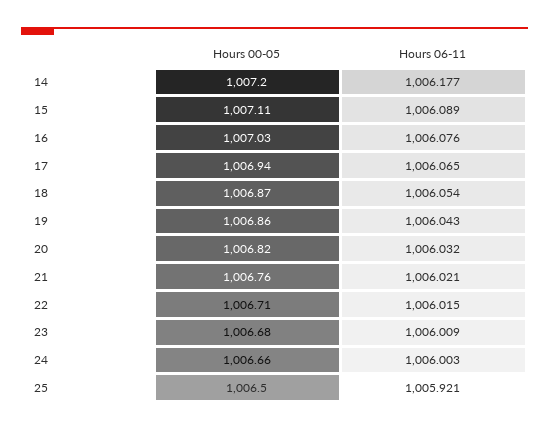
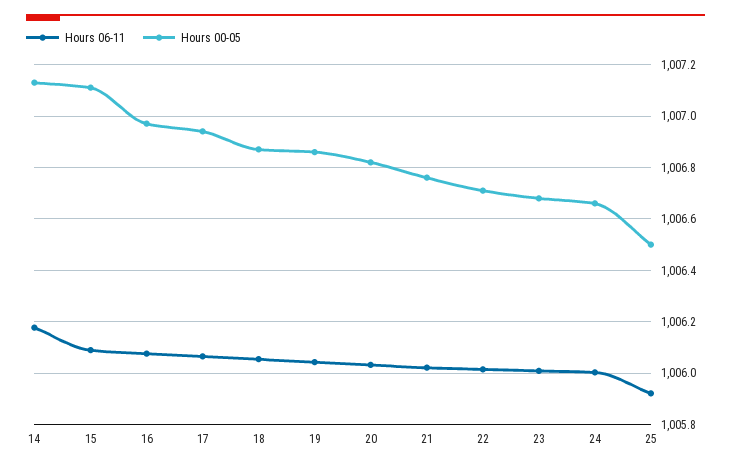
  {
    "Hours 00-05": {
-     "14": 1007.2,
+     "14": 1007.125,
      "15": 1007.11,
-     "16": 1007.03,
+     "16": 1006.975,
      "17": 1006.94,
      "18": 1006.87,
      "19": 1006.86,
      "20": 1006.82,
      "21": 1006.76,
      "22": 1006.71,
      "23": 1006.68,
      "24": 1006.66,
      "25": 1006.5
    },
    "Hours 06-11": {
      "14": 1006.177,
      "15": 1006.089,
      "16": 1006.076,
      "17": 1006.065,
      "18": 1006.054,
      "19": 1006.043,
      "20": 1006.032,
      "21": 1006.021,
      "22": 1006.015,
      "23": 1006.009,
      "24": 1006.003,
      "25": 1005.921
    }
  }

